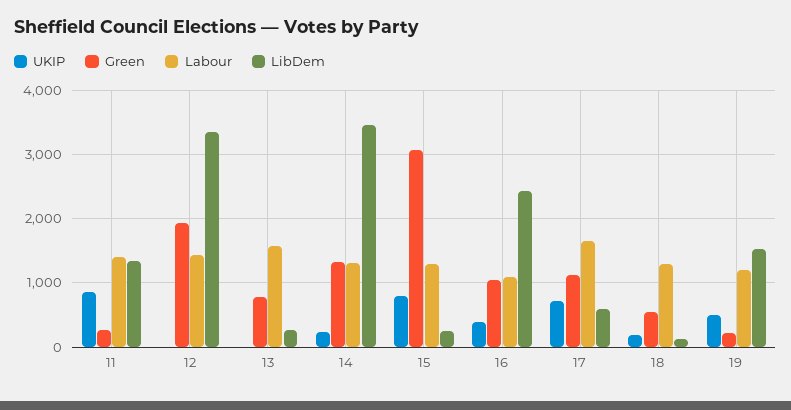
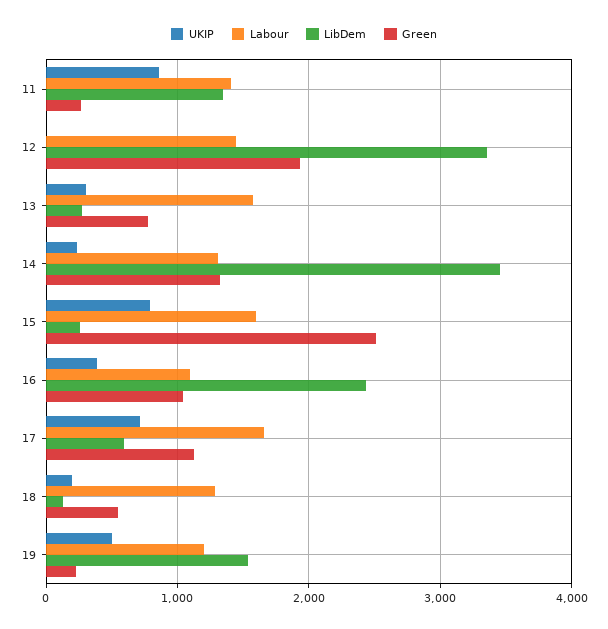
  {
    "UKIP": {
      "11": 900,
      "12": 0,
-     "13": 0,
+     "13": 300,
      "14": 200,
      "15": 800,
      "16": 400,
      "17": 700,
      "18": 200,
      "19": 500
    },
    "Green": {
      "11": 300,
      "12": 1900,
      "13": 800,
      "14": 1300,
-     "15": 3100,
+     "15": 2500,
      "16": 1000,
      "17": 1100,
      "18": 600,
      "19": 200
    },
    "Labour": {
      "11": 1400,
      "12": 1400,
      "13": 1600,
      "14": 1300,
-     "15": 1300,
+     "15": 1600,
      "16": 1100,
      "17": 1700,
      "18": 1300,
      "19": 1200
    },
    "LibDem": {
      "11": 1300,
      "12": 3400,
      "13": 300,
      "14": 3500,
      "15": 300,
      "16": 2400,
      "17": 600,
      "18": 100,
      "19": 1500
    }
  }

